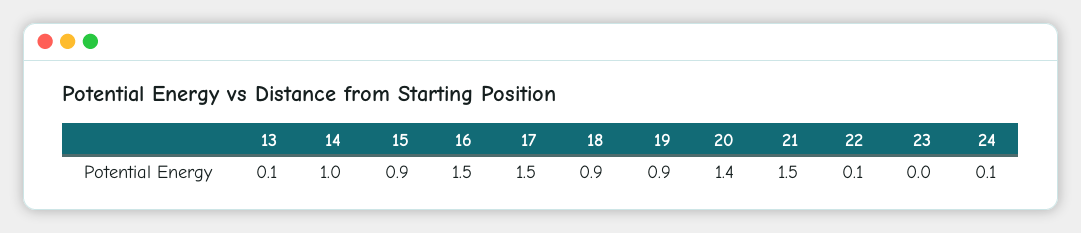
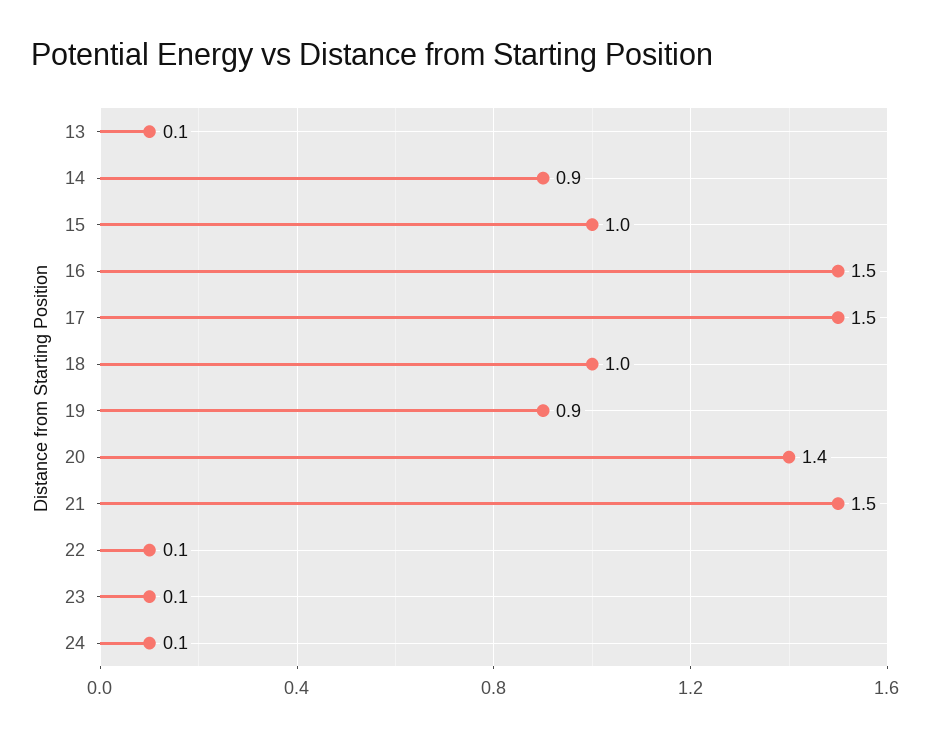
  {
    "13": 0.1,
-   "14": 1,
+   "14": 0.9,
-   "15": 0.9,
+   "15": 1,
    "16": 1.5,
    "17": 1.5,
-   "18": 0.9,
+   "18": 1,
    "19": 0.9,
    "20": 1.4,
    "21": 1.5,
    "22": 0.1,
-   "23": 0,
+   "23": 0.1,
    "24": 0.1
  }

